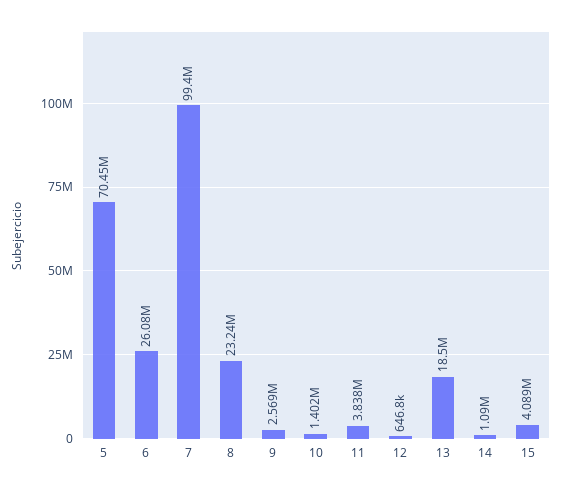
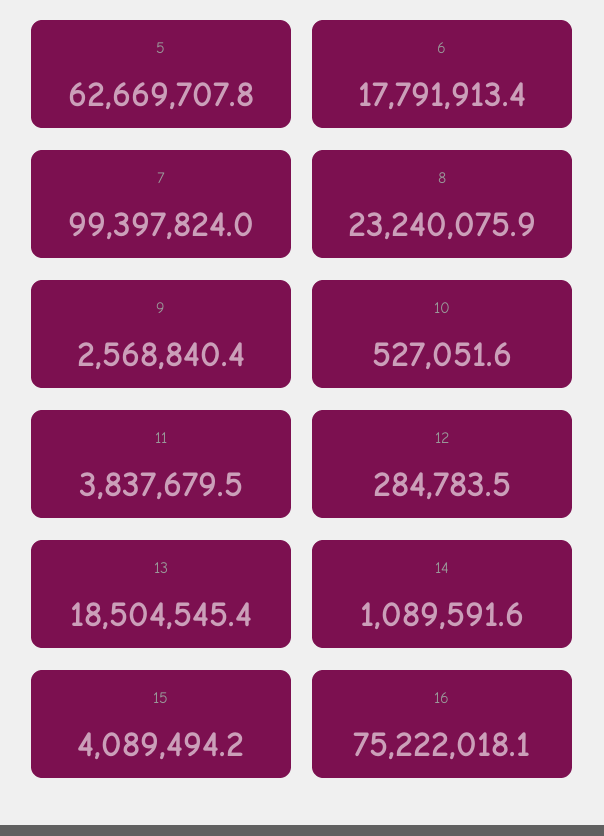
  {
-   "5": 70450000,
+   "5": 62669707.8,
-   "6": 26080000,
+   "6": 17791913.4,
    "7": 99397824,
    "8": 23240075.9,
    "9": 2568840.4,
-   "10": 1402000,
+   "10": 527051.6,
    "11": 3837679.5,
-   "12": 646800,
+   "12": 284783.5,
    "13": 18504545.4,
    "14": 1089591.6,
-   "15": 4089494.2
+   "15": 4089494.2,
+   "16": 75222018.1
  }

